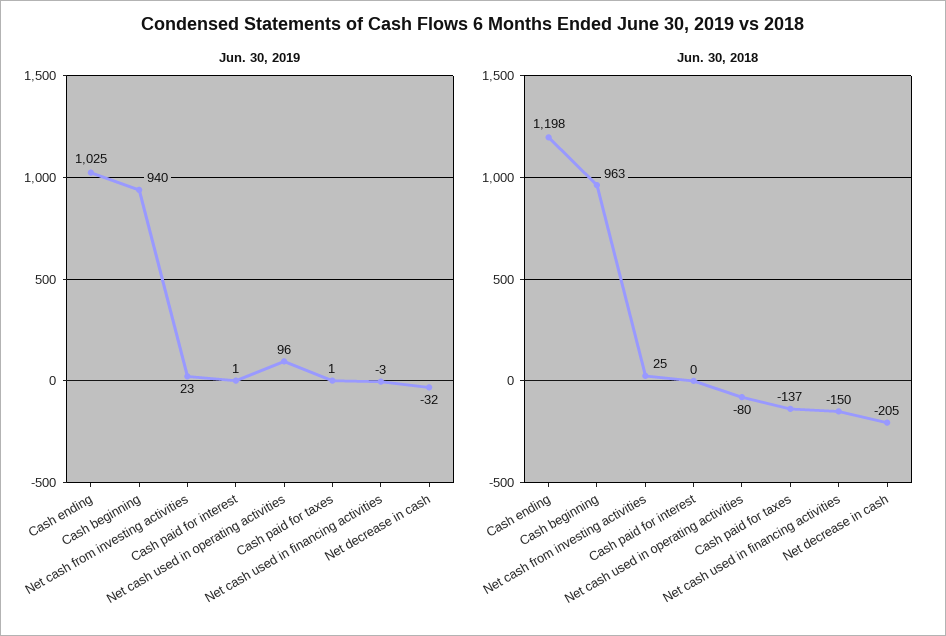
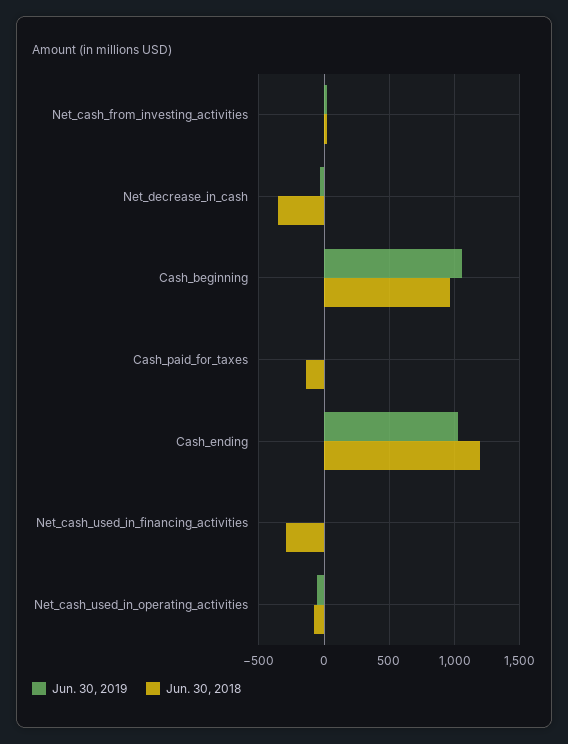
  {
    "Jun. 30, 2019": {
      "Cash ending": 1025,
-     "Cash beginning": 940,
+     "Cash beginning": 1050,
      "Net cash from investing activities": 23,
-     "Cash paid for interest": 1,
-     "Net cash used in operating activities": 96,
+     "Net cash used in operating activities": -50,
      "Cash paid for taxes": 1,
      "Net cash used in financing activities": -3,
      "Net decrease in cash": -32
    },
    "Jun. 30, 2018": {
      "Cash ending": 1198,
      "Cash beginning": 963,
      "Net cash from investing activities": 25,
-     "Cash paid for interest": 0,
      "Net cash used in operating activities": -80,
      "Cash paid for taxes": -137,
-     "Net cash used in financing activities": -150,
+     "Net cash used in financing activities": -300,
-     "Net decrease in cash": -205
+     "Net decrease in cash": -350
    }
  }

